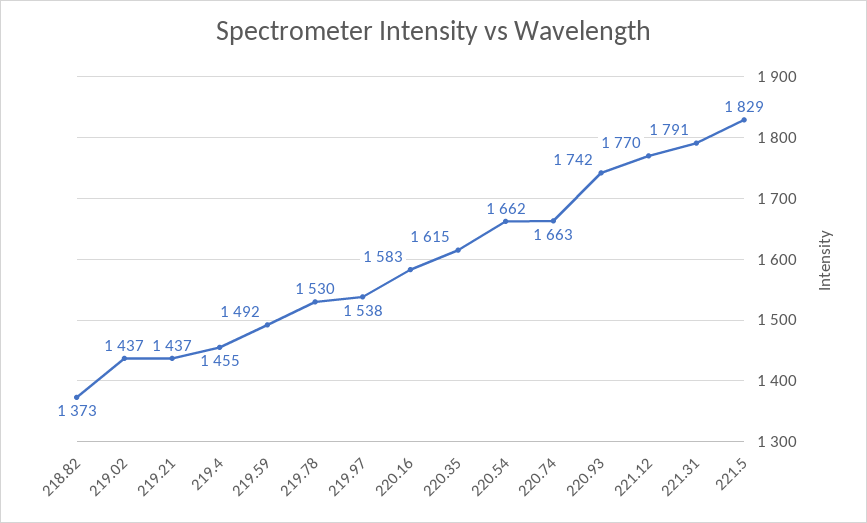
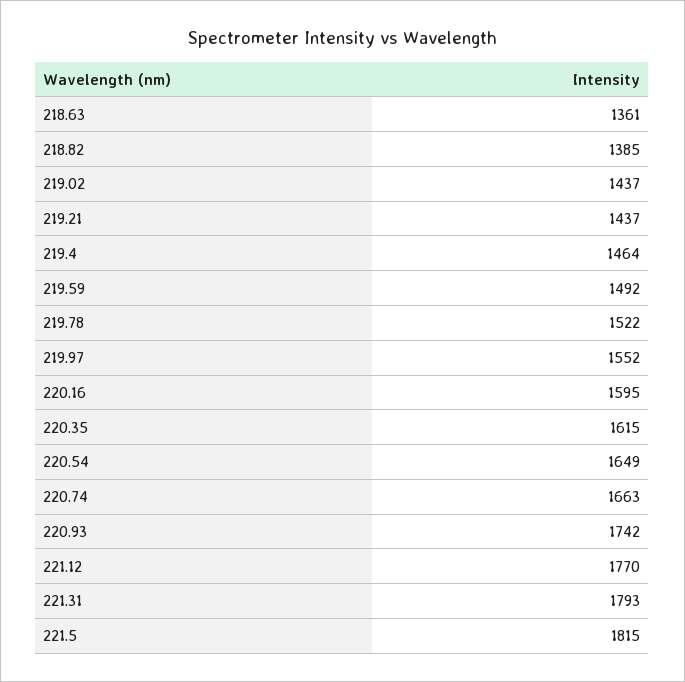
  {
-   "218.82": 1373,
+   "218.82": 1385,
    "219.02": 1437,
    "219.21": 1437,
-   "219.4": 1455,
+   "219.4": 1464,
    "219.59": 1492,
-   "219.78": 1530,
+   "219.78": 1522,
-   "219.97": 1538,
+   "219.97": 1552,
-   "220.16": 1583,
+   "220.16": 1595,
    "220.35": 1615,
-   "220.54": 1662,
+   "220.54": 1649,
    "220.74": 1663,
    "220.93": 1742,
    "221.12": 1770,
-   "221.31": 1791,
+   "221.31": 1793,
-   "221.5": 1829
+   "221.5": 1815,
+   "218.63": 1361
  }

